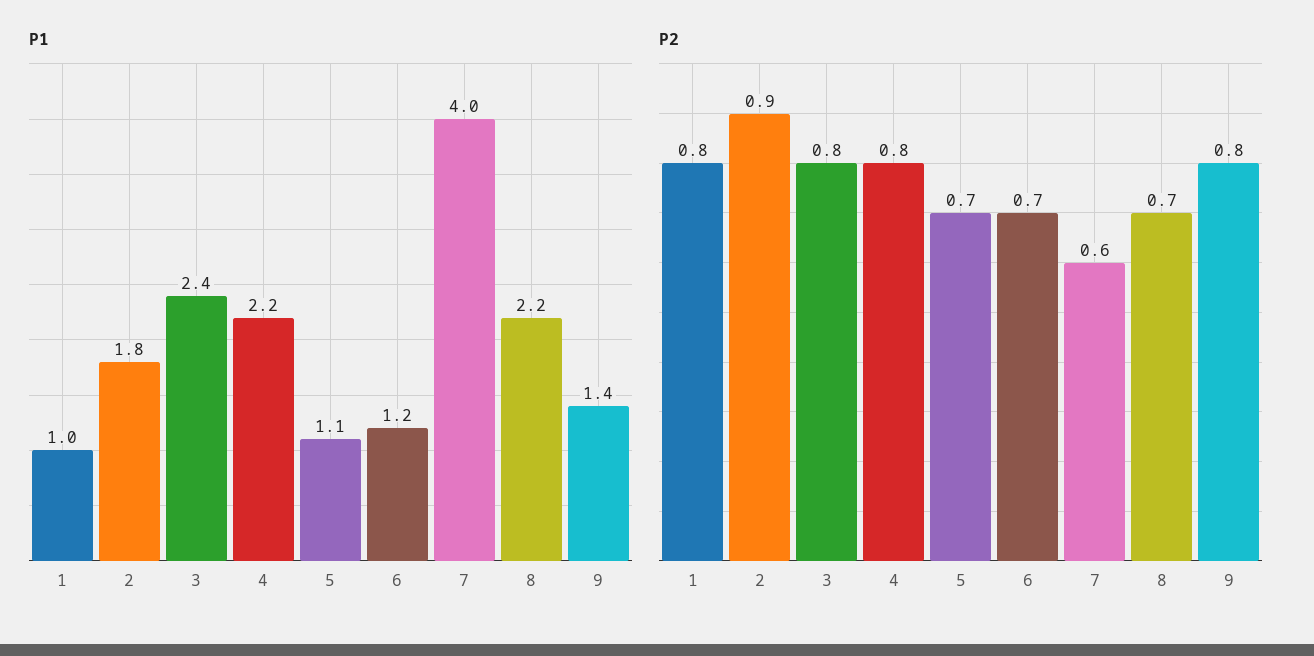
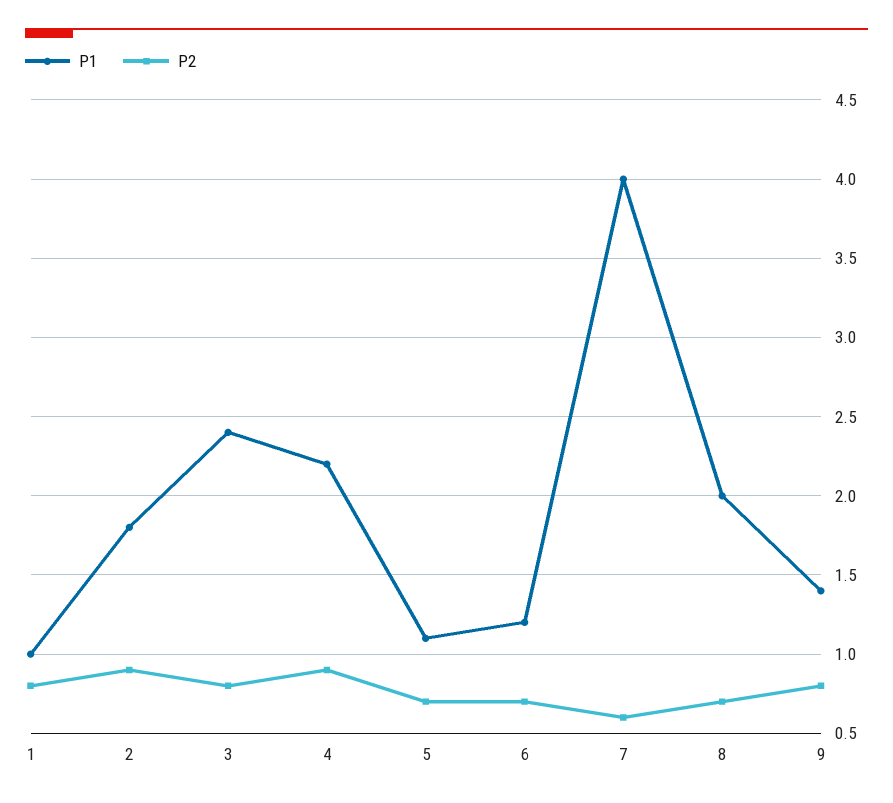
  {
    "P1": {
      "1": 1,
      "2": 1.8,
      "3": 2.4,
      "4": 2.2,
      "5": 1.1,
      "6": 1.2,
      "7": 4,
-     "8": 2.2,
+     "8": 2,
      "9": 1.4
    },
    "P2": {
      "1": 0.8,
      "2": 0.9,
      "3": 0.8,
-     "4": 0.8,
+     "4": 0.9,
      "5": 0.7,
      "6": 0.7,
      "7": 0.6,
      "8": 0.7,
      "9": 0.8
    }
  }

